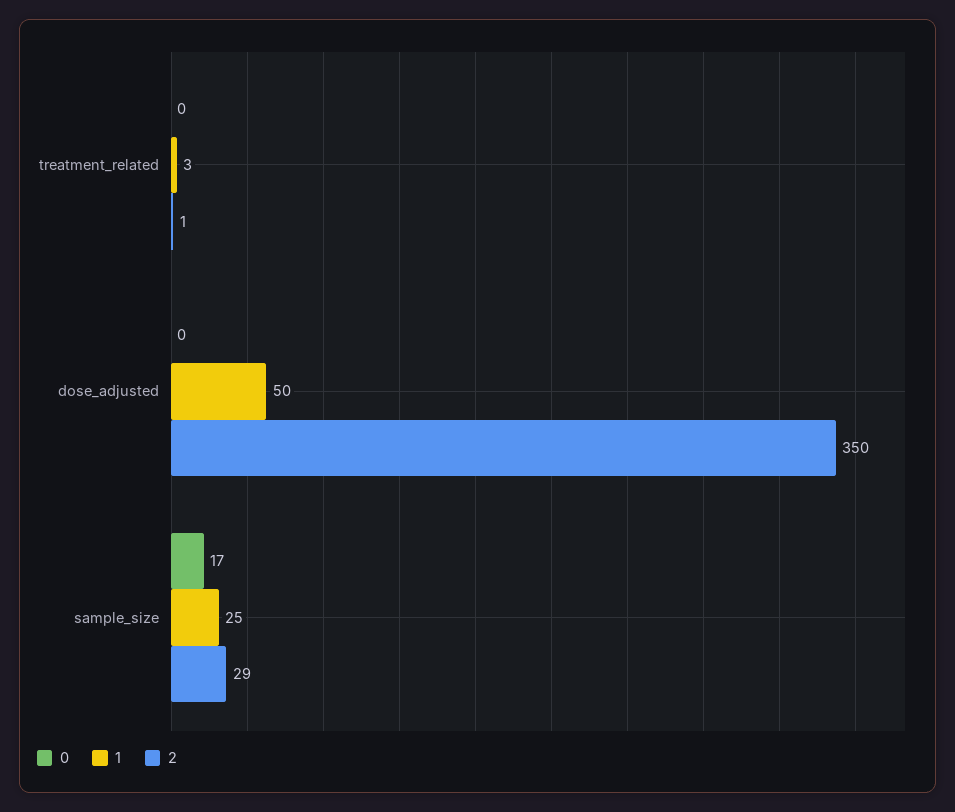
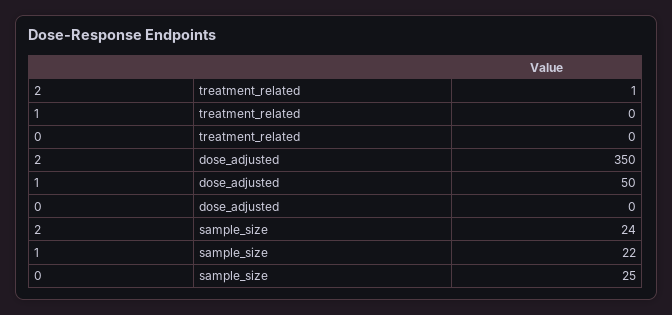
  {
    "0": {
      "treatment_related": 0,
      "dose_adjusted": 0,
-     "sample_size": 17
+     "sample_size": 25
    },
    "1": {
-     "treatment_related": 3,
+     "treatment_related": 0,
      "dose_adjusted": 50,
-     "sample_size": 25
+     "sample_size": 22
    },
    "2": {
      "treatment_related": 1,
      "dose_adjusted": 350,
-     "sample_size": 29
+     "sample_size": 24
    }
  }

